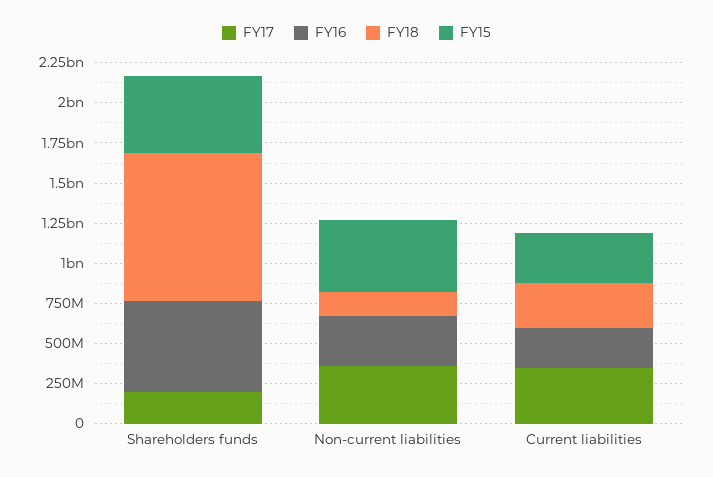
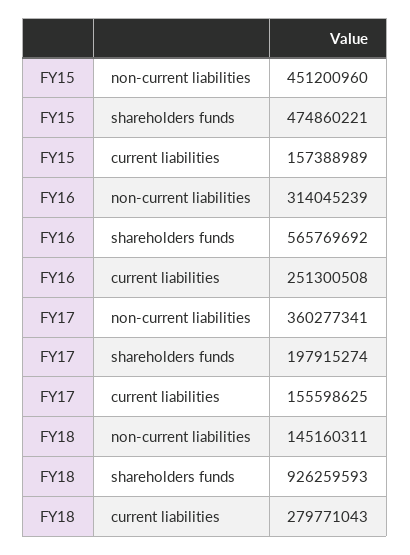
  {
    "FY17": {
      "Shareholders funds": 197915274,
      "Non-current liabilities": 360277341,
-     "Current liabilities": 350000000
+     "Current liabilities": 155598625
    },
    "FY16": {
      "Shareholders funds": 565769692,
      "Non-current liabilities": 314045239,
      "Current liabilities": 251300508
    },
    "FY18": {
      "Shareholders funds": 926259593,
      "Non-current liabilities": 145160311,
      "Current liabilities": 279771043
    },
    "FY15": {
      "Shareholders funds": 474860221,
      "Non-current liabilities": 451200960,
-     "Current liabilities": 300000000
+     "Current liabilities": 157388989
    }
  }

